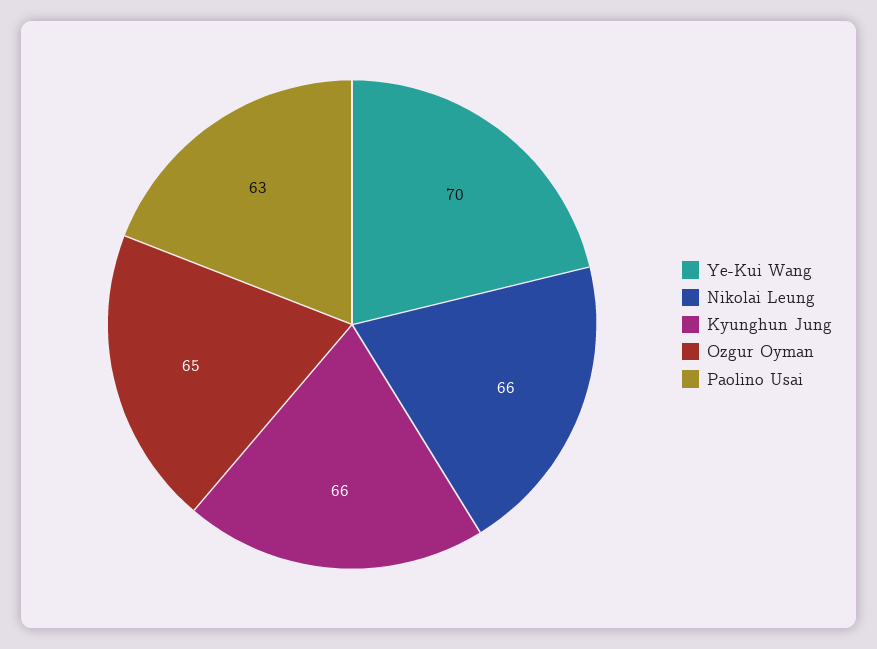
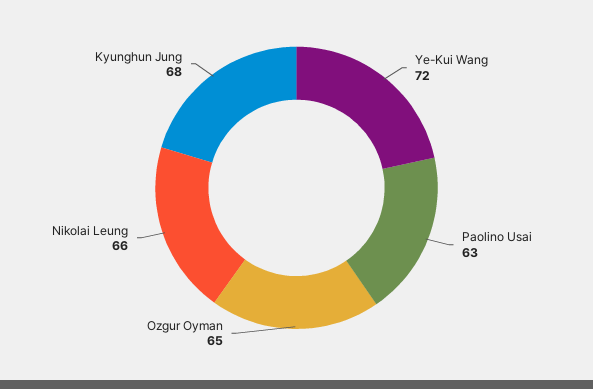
  {
-   "Ye-Kui Wang": 70,
+   "Ye-Kui Wang": 72,
    "Nikolai Leung": 66,
-   "Kyunghun Jung": 66,
+   "Kyunghun Jung": 68,
    "Ozgur Oyman": 65,
    "Paolino Usai": 63
  }

